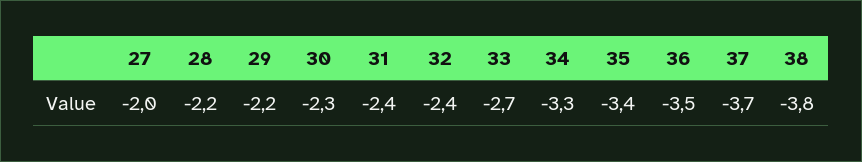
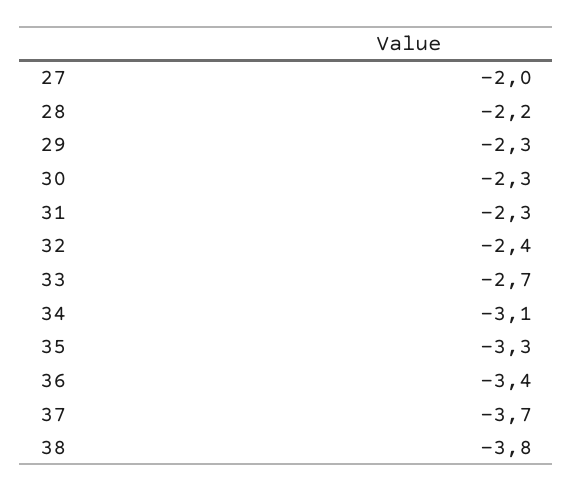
  {
    "27": -2,
    "28": -2.2,
-   "29": -2.2,
+   "29": -2.3,
    "30": -2.3,
-   "31": -2.4,
+   "31": -2.3,
    "32": -2.4,
    "33": -2.7,
-   "34": -3.3,
+   "34": -3.1,
-   "35": -3.4,
+   "35": -3.3,
-   "36": -3.5,
+   "36": -3.4,
    "37": -3.7,
    "38": -3.8
  }

